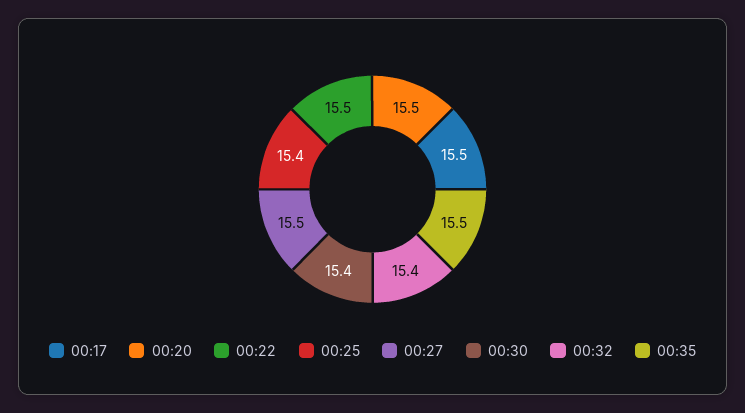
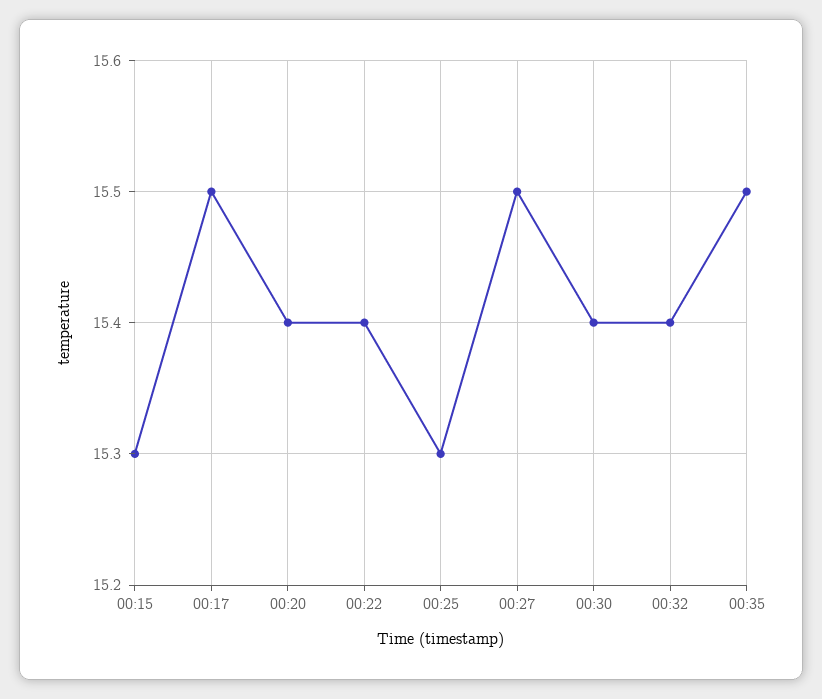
  {
    "00:17": 15.5,
-   "00:20": 15.5,
+   "00:20": 15.4,
-   "00:22": 15.5,
+   "00:22": 15.4,
-   "00:25": 15.4,
+   "00:25": 15.3,
    "00:27": 15.5,
    "00:30": 15.4,
    "00:32": 15.4,
-   "00:35": 15.5
+   "00:35": 15.5,
+   "00:15": 15.3
  }

